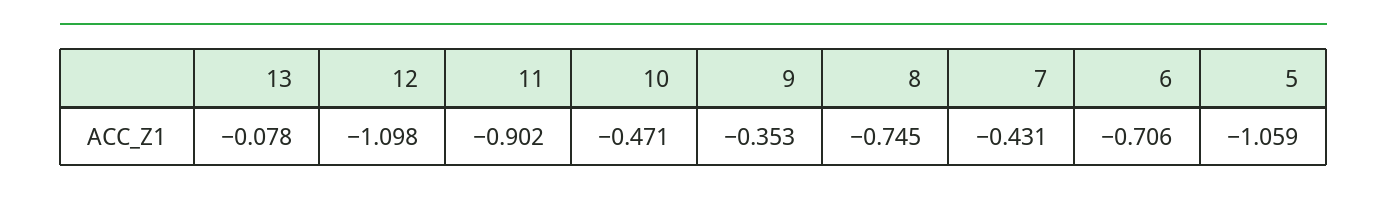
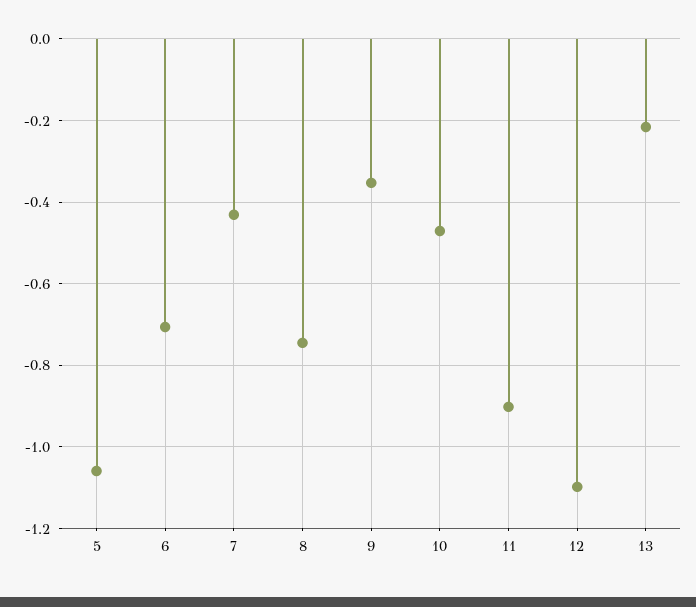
  {
-   "13": -0.078,
+   "13": -0.22,
    "12": -1.098,
    "11": -0.902,
    "10": -0.471,
    "9": -0.353,
    "8": -0.745,
    "7": -0.431,
    "6": -0.706,
    "5": -1.059
  }

